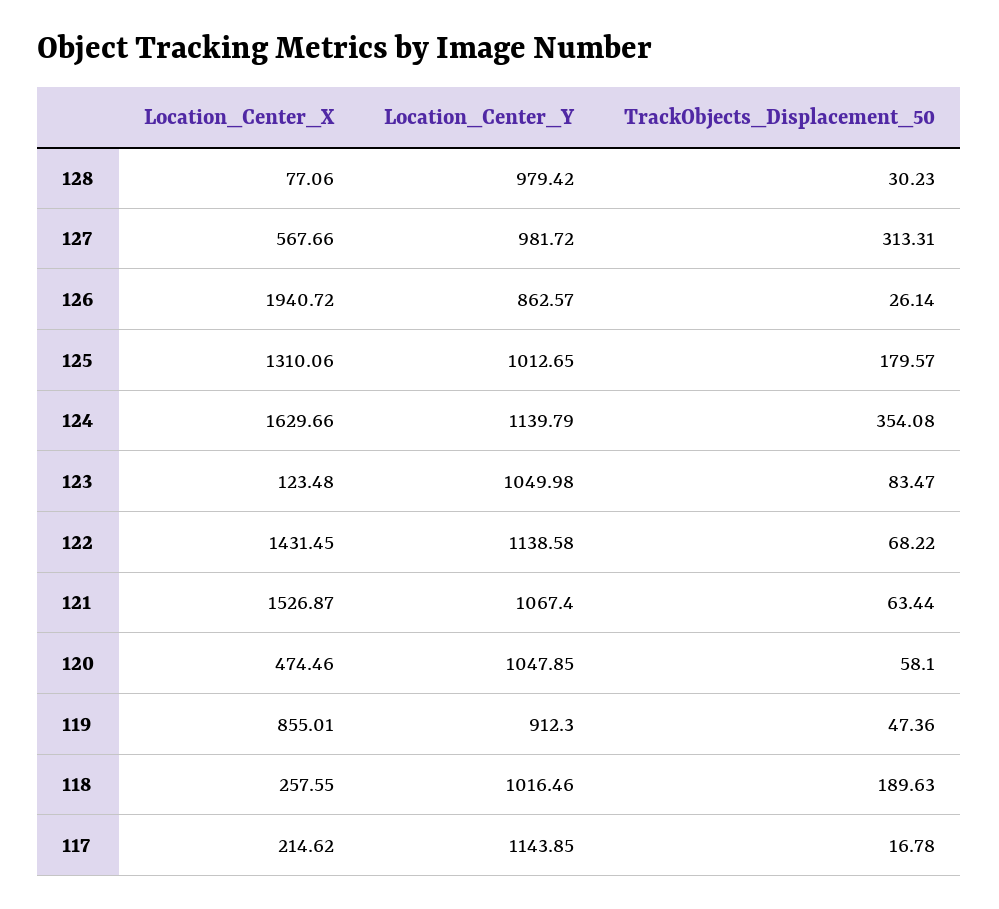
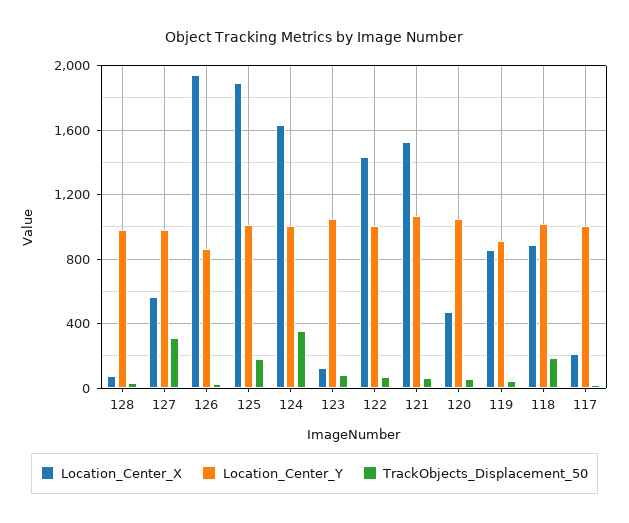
  {
    "Location_Center_X": {
      "128": 77.06,
      "127": 567.66,
      "126": 1940.72,
-     "125": 1310.06,
+     "125": 1900,
      "124": 1629.66,
      "123": 123.48,
      "122": 1431.45,
      "121": 1526.87,
      "120": 474.46,
      "119": 855.01,
-     "118": 257.55,
+     "118": 900,
      "117": 214.62
    },
    "Location_Center_Y": {
      "128": 979.42,
      "127": 981.72,
      "126": 862.57,
      "125": 1012.65,
-     "124": 1139.79,
+     "124": 1000,
      "123": 1049.98,
-     "122": 1138.58,
+     "122": 1000,
      "121": 1067.4,
      "120": 1047.85,
      "119": 912.3,
      "118": 1016.46,
-     "117": 1143.85
+     "117": 1000
    },
    "TrackObjects_Displacement_50": {
      "128": 30.23,
      "127": 313.31,
      "126": 26.14,
      "125": 179.57,
      "124": 354.08,
      "123": 83.47,
      "122": 68.22,
      "121": 63.44,
      "120": 58.1,
      "119": 47.36,
      "118": 189.63,
      "117": 16.78
    }
  }

